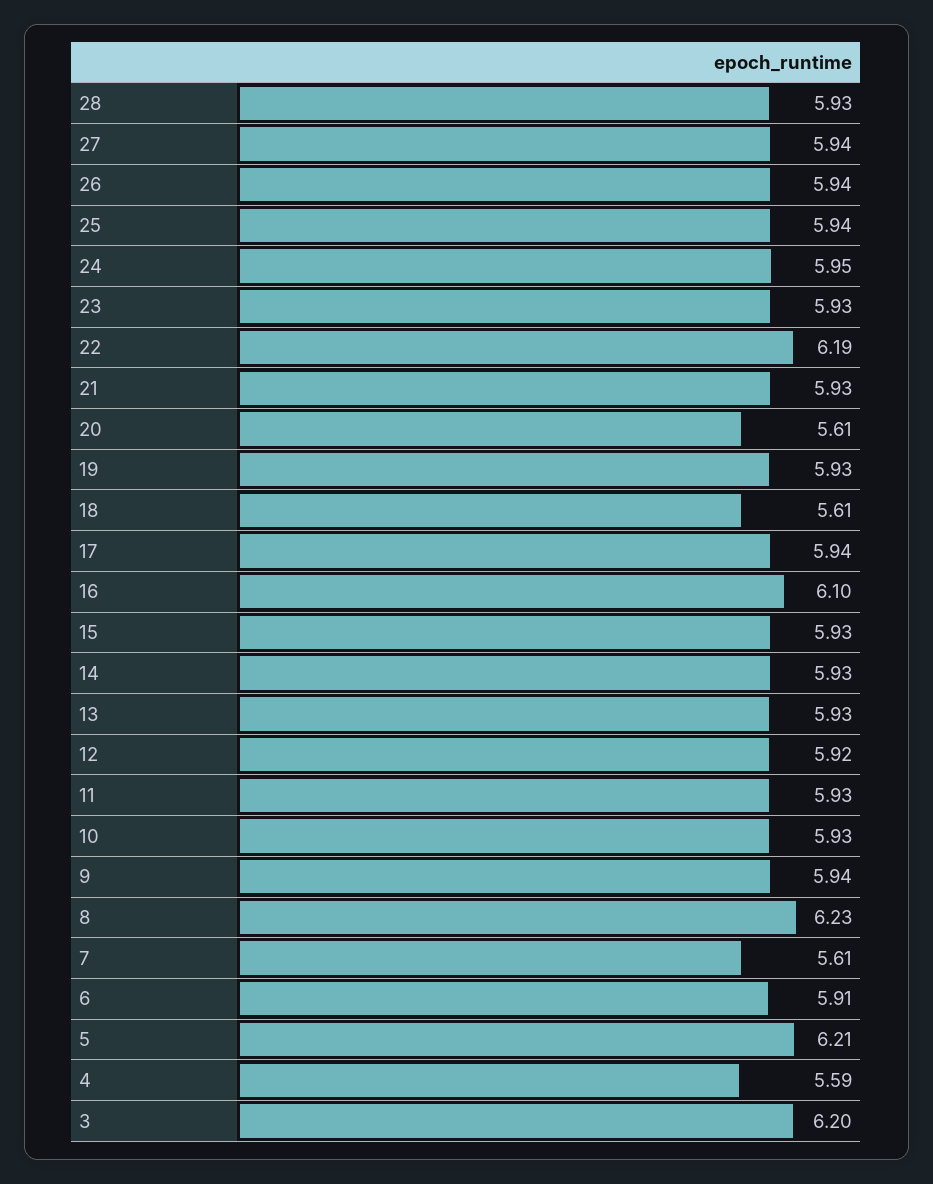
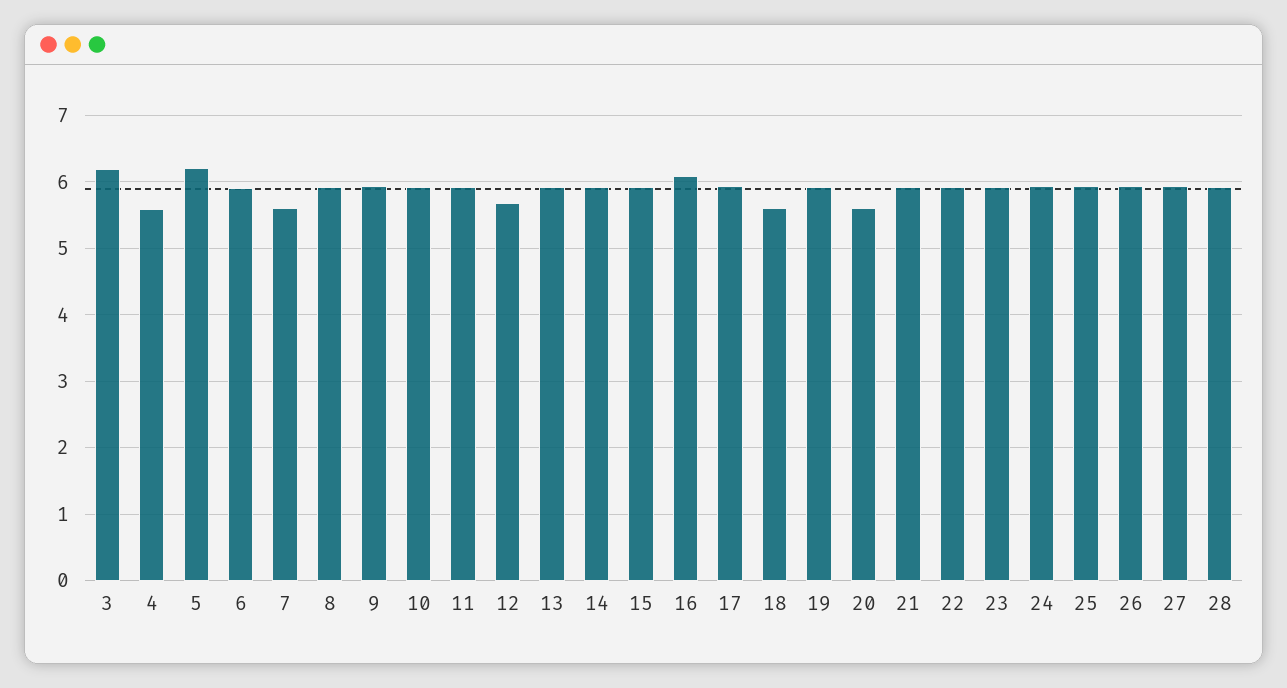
  {
    "28": 5.93,
    "27": 5.94,
    "26": 5.94,
    "25": 5.94,
    "24": 5.95,
    "23": 5.93,
-   "22": 6.19,
+   "22": 5.9,
    "21": 5.93,
    "20": 5.61,
    "19": 5.93,
    "18": 5.61,
    "17": 5.94,
    "16": 6.1,
    "15": 5.93,
    "14": 5.93,
    "13": 5.93,
-   "12": 5.92,
+   "12": 5.7,
    "11": 5.93,
    "10": 5.93,
    "9": 5.94,
-   "8": 6.23,
+   "8": 5.9,
    "7": 5.61,
    "6": 5.91,
    "5": 6.21,
    "4": 5.59,
    "3": 6.2
  }

